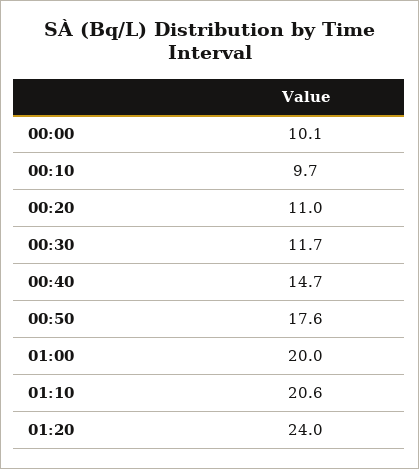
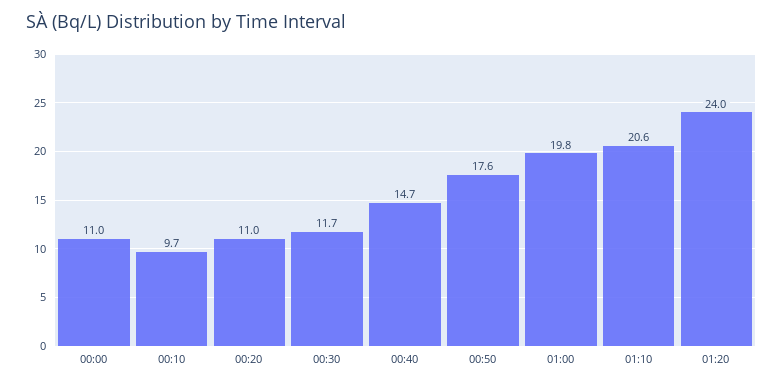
  {
-   "00:00": 10.1,
+   "00:00": 11,
    "00:10": 9.7,
    "00:20": 11,
    "00:30": 11.7,
    "00:40": 14.7,
    "00:50": 17.6,
-   "01:00": 20,
+   "01:00": 19.8,
    "01:10": 20.6,
    "01:20": 24
  }

